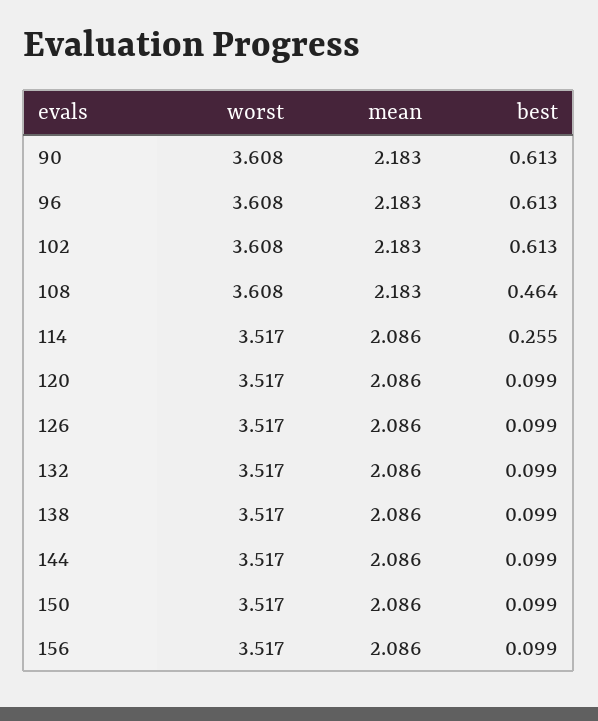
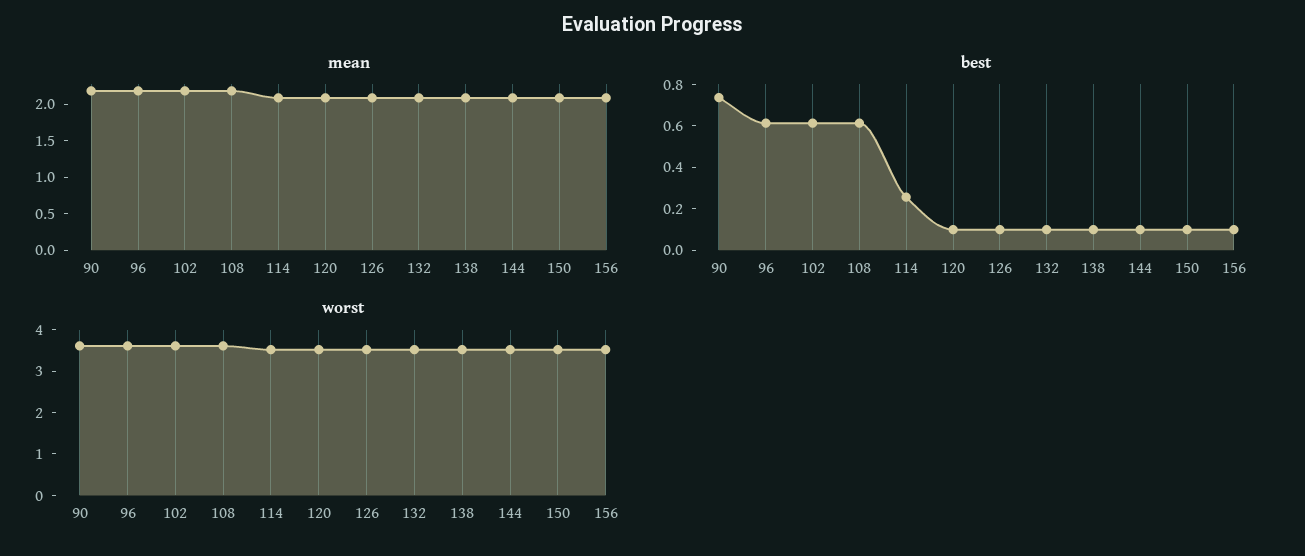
  {
    "worst": {
      "90": 3.608,
      "96": 3.608,
      "102": 3.608,
      "108": 3.608,
      "114": 3.517,
      "120": 3.517,
      "126": 3.517,
      "132": 3.517,
      "138": 3.517,
      "144": 3.517,
      "150": 3.517,
      "156": 3.517
    },
    "mean": {
      "90": 2.183,
      "96": 2.183,
      "102": 2.183,
      "108": 2.183,
      "114": 2.086,
      "120": 2.086,
      "126": 2.086,
      "132": 2.086,
      "138": 2.086,
      "144": 2.086,
      "150": 2.086,
      "156": 2.086
    },
    "best": {
-     "90": 0.613,
+     "90": 0.75,
      "96": 0.613,
      "102": 0.613,
-     "108": 0.464,
+     "108": 0.6,
      "114": 0.255,
      "120": 0.099,
      "126": 0.099,
      "132": 0.099,
      "138": 0.099,
      "144": 0.099,
      "150": 0.099,
      "156": 0.099
    }
  }

